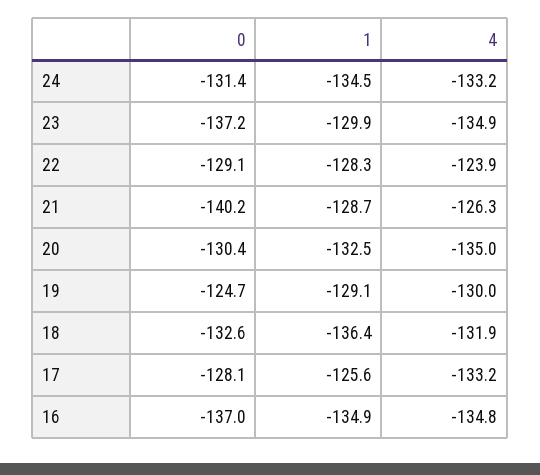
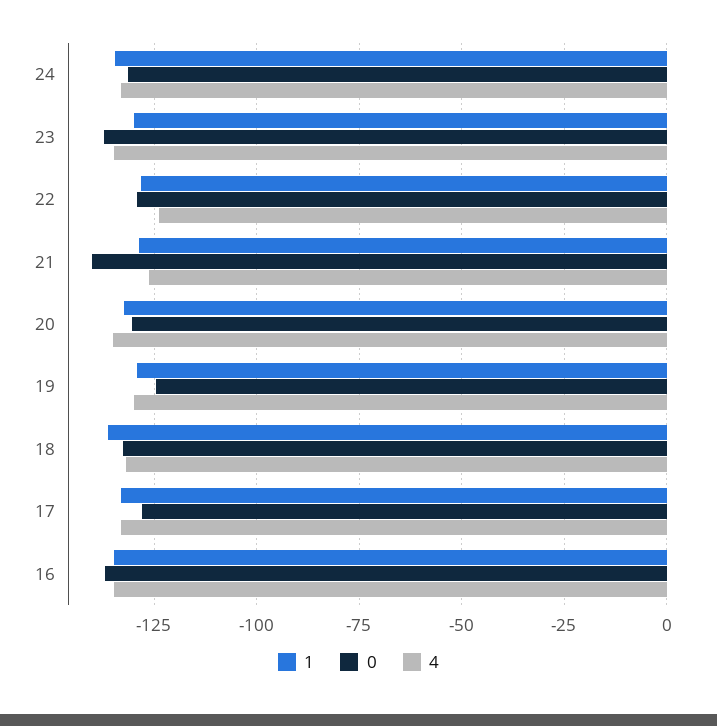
  {
    "0": {
      "24": -131.4,
      "23": -137.2,
      "22": -129.1,
      "21": -140.2,
      "20": -130.4,
      "19": -124.7,
      "18": -132.6,
      "17": -128.1,
      "16": -137
    },
    "1": {
      "24": -134.5,
      "23": -129.9,
      "22": -128.3,
      "21": -128.7,
      "20": -132.5,
      "19": -129.1,
      "18": -136.4,
-     "17": -125.6,
+     "17": -132.5,
      "16": -134.9
    },
    "4": {
      "24": -133.2,
      "23": -134.9,
      "22": -123.9,
      "21": -126.3,
      "20": -135,
      "19": -130,
      "18": -131.9,
      "17": -133.2,
      "16": -134.8
    }
  }

